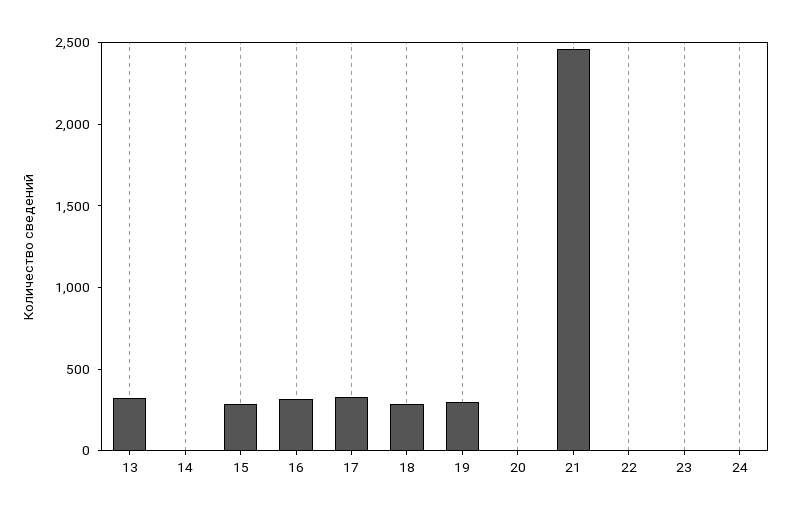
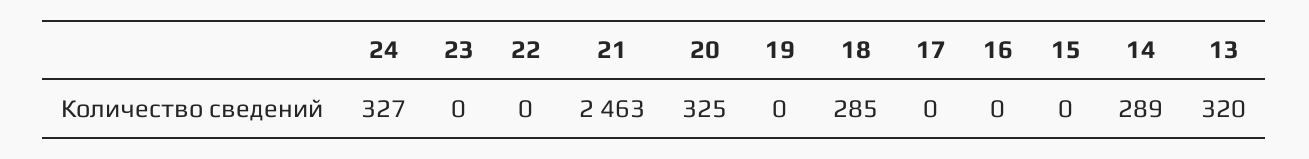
  {
    "13": 320,
-   "14": 0,
+   "14": 289,
-   "15": 300,
+   "15": 0,
-   "16": 300,
+   "16": 0,
-   "17": 300,
+   "17": 0,
    "18": 285,
-   "19": 300,
+   "19": 0,
-   "20": 0,
+   "20": 325,
    "21": 2463,
    "22": 0,
    "23": 0,
-   "24": 0
+   "24": 327
  }

